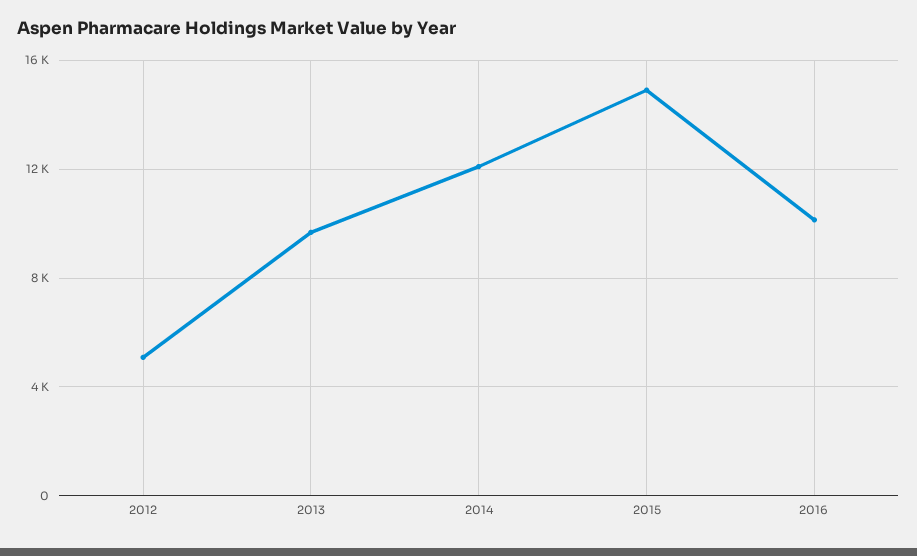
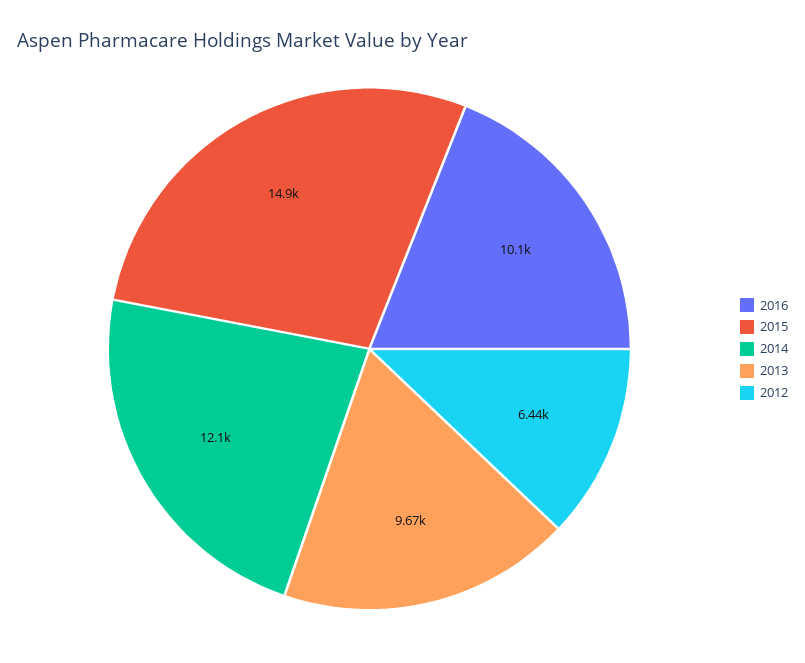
  {
-   "2012": 5000,
+   "2012": 6440,
    "2013": 9670,
    "2014": 12100,
    "2015": 14900,
    "2016": 10100
  }

